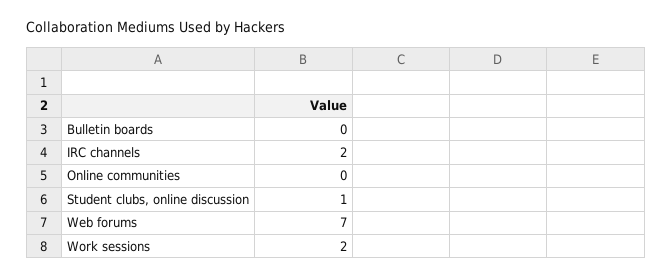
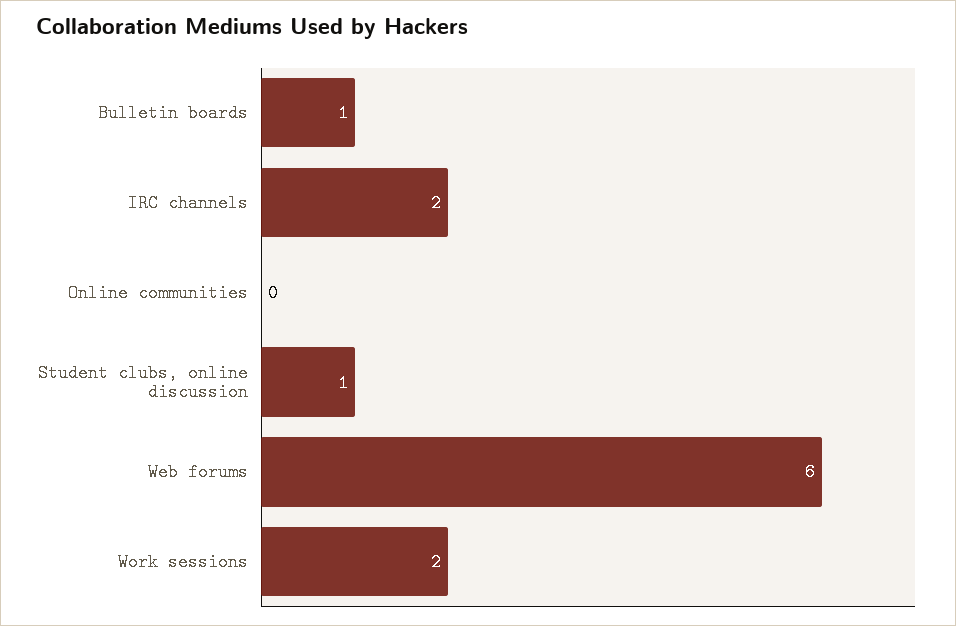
  {
-   "Bulletin boards": 0,
+   "Bulletin boards": 1,
    "IRC channels": 2,
    "Online communities": 0,
    "Student clubs, online discussion": 1,
-   "Web forums": 7,
+   "Web forums": 6,
    "Work sessions": 2
  }

